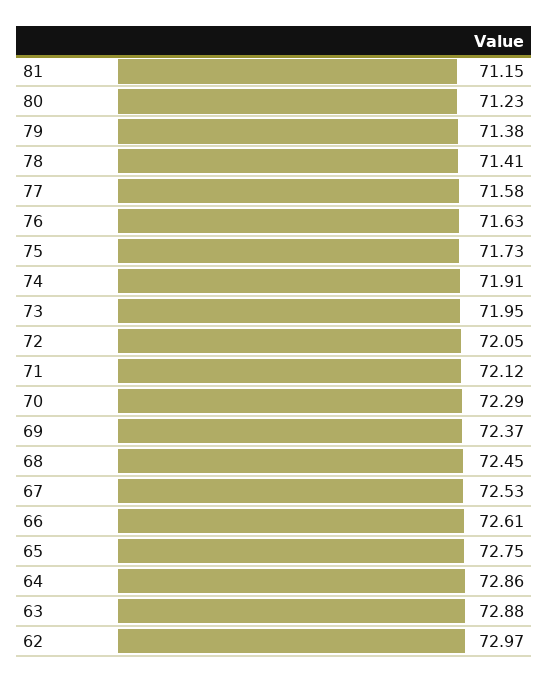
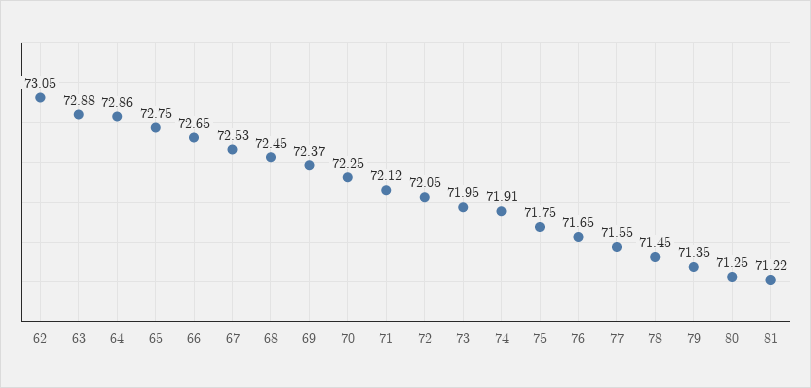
  {
-   "81": 71.15,
+   "81": 71.22,
-   "80": 71.23,
+   "80": 71.25,
-   "79": 71.38,
+   "79": 71.35,
-   "78": 71.41,
+   "78": 71.45,
-   "77": 71.58,
+   "77": 71.55,
-   "76": 71.63,
+   "76": 71.65,
-   "75": 71.73,
+   "75": 71.75,
    "74": 71.91,
    "73": 71.95,
    "72": 72.05,
    "71": 72.12,
-   "70": 72.29,
+   "70": 72.25,
    "69": 72.37,
    "68": 72.45,
    "67": 72.53,
-   "66": 72.61,
+   "66": 72.65,
    "65": 72.75,
    "64": 72.86,
    "63": 72.88,
-   "62": 72.97
+   "62": 73.05
  }

